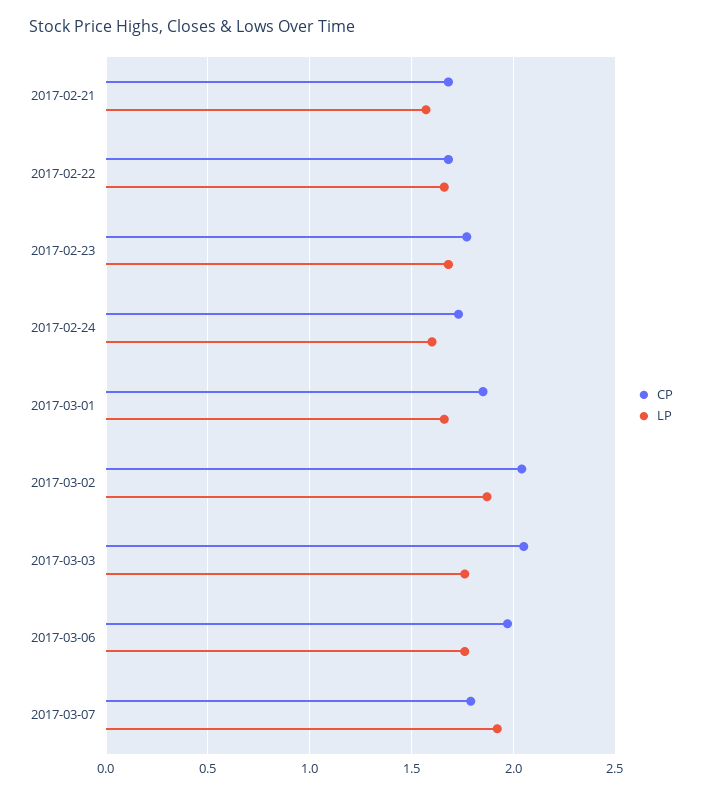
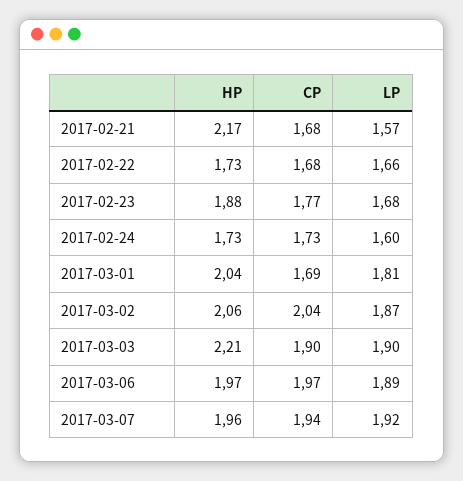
  {
    "CP": {
      "2017-02-21": 1.68,
      "2017-02-22": 1.68,
      "2017-02-23": 1.77,
      "2017-02-24": 1.73,
-     "2017-03-01": 1.85,
+     "2017-03-01": 1.69,
      "2017-03-02": 2.04,
-     "2017-03-03": 2.05,
+     "2017-03-03": 1.9,
      "2017-03-06": 1.97,
-     "2017-03-07": 1.8
+     "2017-03-07": 1.94
    },
    "LP": {
      "2017-02-21": 1.57,
      "2017-02-22": 1.66,
      "2017-02-23": 1.68,
      "2017-02-24": 1.6,
-     "2017-03-01": 1.65,
+     "2017-03-01": 1.81,
      "2017-03-02": 1.87,
-     "2017-03-03": 1.75,
+     "2017-03-03": 1.9,
-     "2017-03-06": 1.75,
+     "2017-03-06": 1.89,
      "2017-03-07": 1.92
-   }
+   },
+   "HP": {
+     "2017-02-21": 2.17,
+     "2017-02-22": 1.73,
+     "2017-02-23": 1.88,
+     "2017-02-24": 1.73,
+     "2017-03-01": 2.04,
+     "2017-03-02": 2.06,
+     "2017-03-03": 2.21,
+     "2017-03-06": 1.97,
+     "2017-03-07": 1.96
+   }
  }

